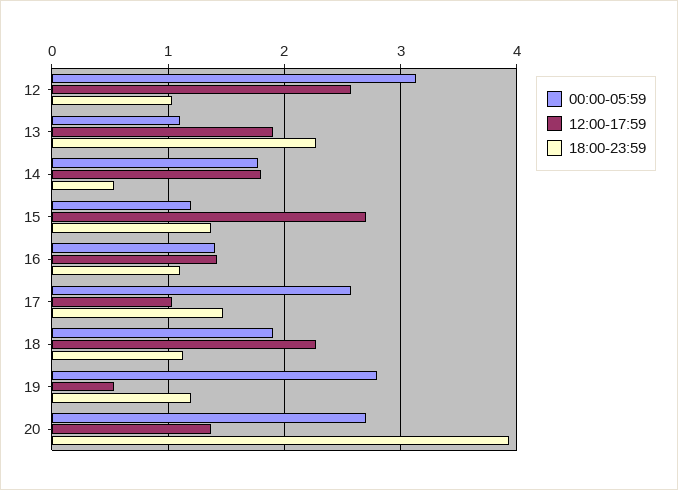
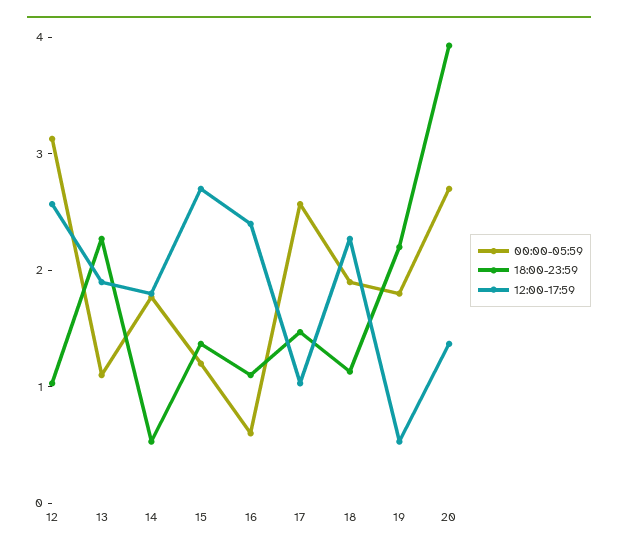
  {
    "00:00-05:59": {
      "12": 3.1,
      "13": 1.1,
      "14": 1.8,
      "15": 1.2,
-     "16": 1.4,
+     "16": 0.6,
      "17": 2.6,
      "18": 1.9,
-     "19": 2.8,
+     "19": 1.8,
      "20": 2.7
    },
    "12:00-17:59": {
      "12": 2.6,
      "13": 1.9,
      "14": 1.8,
      "15": 2.7,
-     "16": 1.4,
+     "16": 2.4,
      "17": 1,
      "18": 2.3,
      "19": 0.5,
      "20": 1.4
    },
    "18:00-23:59": {
      "12": 1,
      "13": 2.3,
      "14": 0.5,
      "15": 1.4,
      "16": 1.1,
      "17": 1.5,
      "18": 1.1,
-     "19": 1.2,
+     "19": 2.2,
      "20": 3.9
    }
  }

